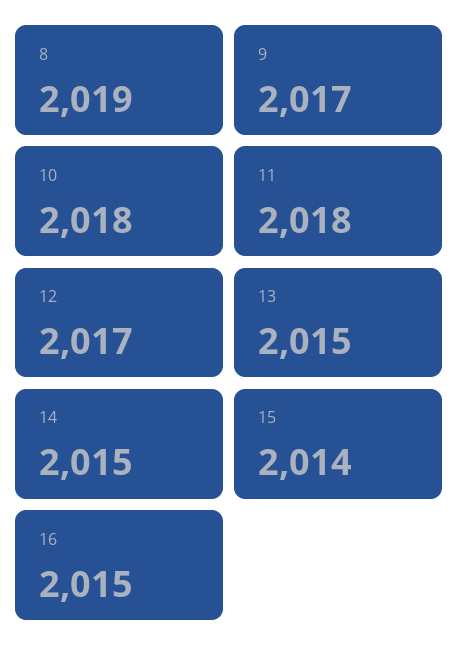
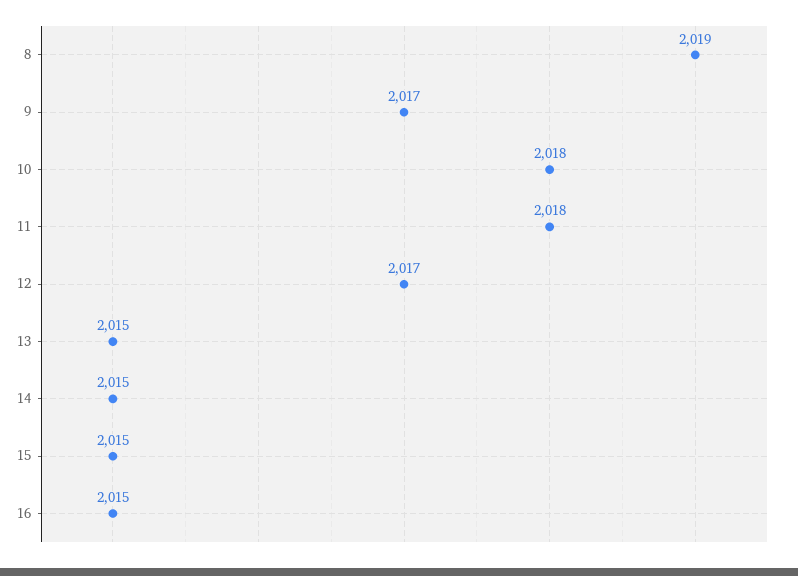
  {
    "8": 2019,
    "9": 2017,
    "10": 2018,
    "11": 2018,
    "12": 2017,
    "13": 2015,
    "14": 2015,
-   "15": 2014,
+   "15": 2015,
    "16": 2015
  }

